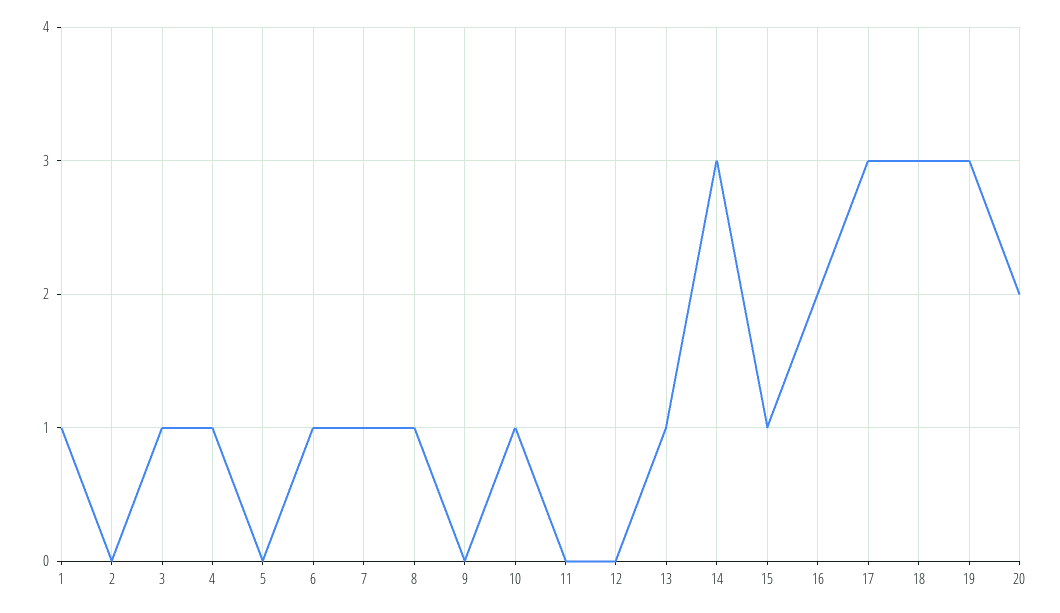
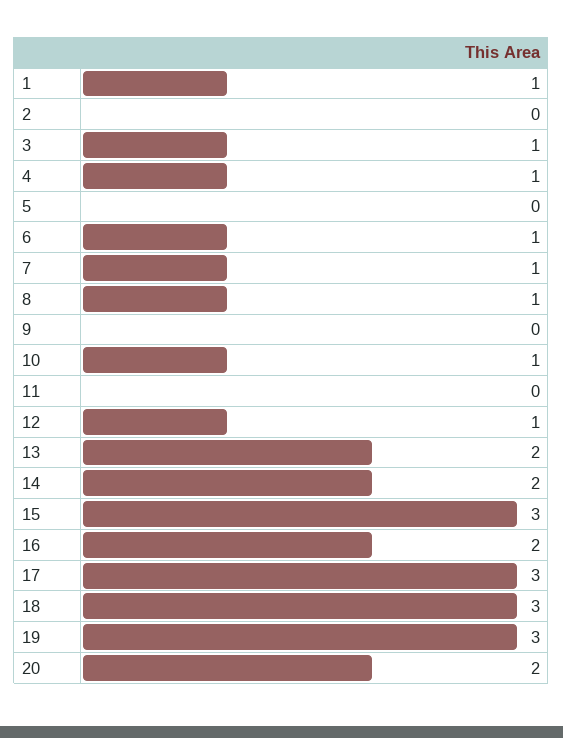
  {
    "1": 1,
    "2": 0,
    "3": 1,
    "4": 1,
    "5": 0,
    "6": 1,
    "7": 1,
    "8": 1,
    "9": 0,
    "10": 1,
    "11": 0,
-   "12": 0,
+   "12": 1,
-   "13": 1,
+   "13": 2,
-   "14": 3,
+   "14": 2,
-   "15": 1,
+   "15": 3,
    "16": 2,
    "17": 3,
    "18": 3,
    "19": 3,
    "20": 2
  }

